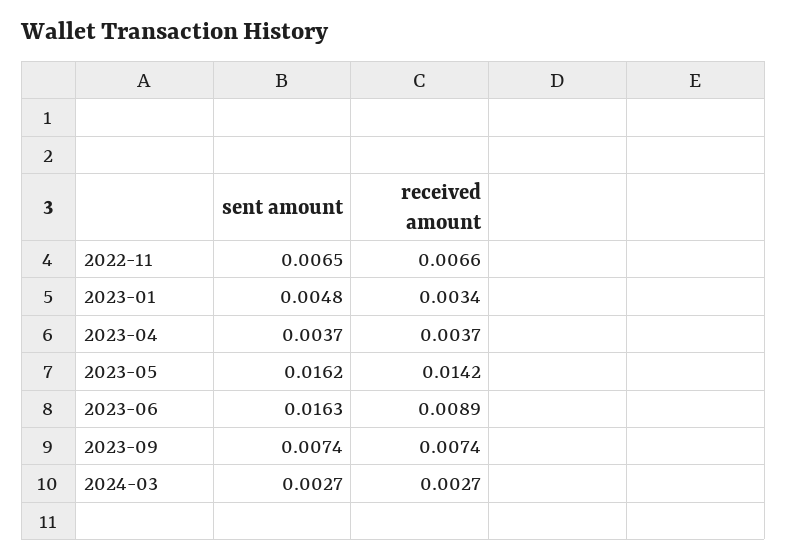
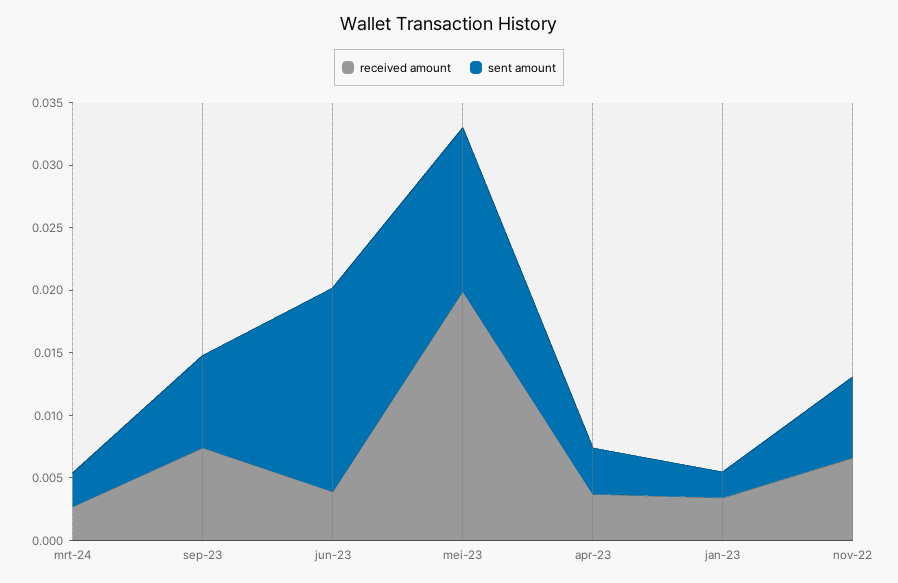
  {
    "sent amount": {
      "2022-11": 0.0065,
-     "2023-01": 0.0048,
+     "2023-01": 0.002,
      "2023-04": 0.0037,
-     "2023-05": 0.0162,
+     "2023-05": 0.013,
      "2023-06": 0.0163,
      "2023-09": 0.0074,
      "2024-03": 0.0027
    },
    "received amount": {
      "2022-11": 0.0066,
      "2023-01": 0.0034,
      "2023-04": 0.0037,
-     "2023-05": 0.0142,
+     "2023-05": 0.02,
-     "2023-06": 0.0089,
+     "2023-06": 0.004,
      "2023-09": 0.0074,
      "2024-03": 0.0027
    }
  }

